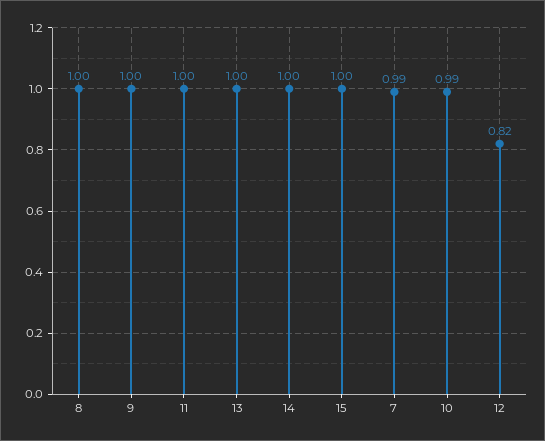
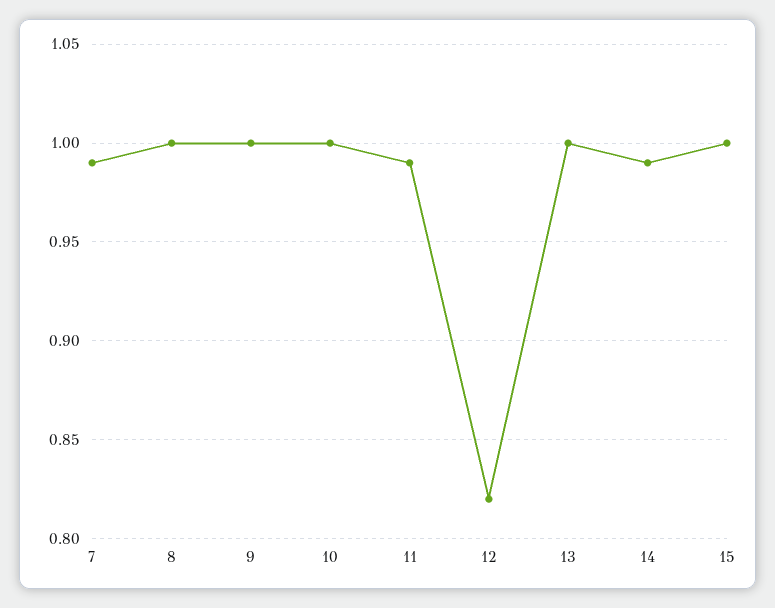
  {
    "8": 1,
    "9": 1,
-   "11": 1,
+   "11": 0.99,
    "13": 1,
-   "14": 1,
+   "14": 0.99,
    "15": 1,
    "7": 0.99,
-   "10": 0.99,
+   "10": 1,
    "12": 0.82
  }

